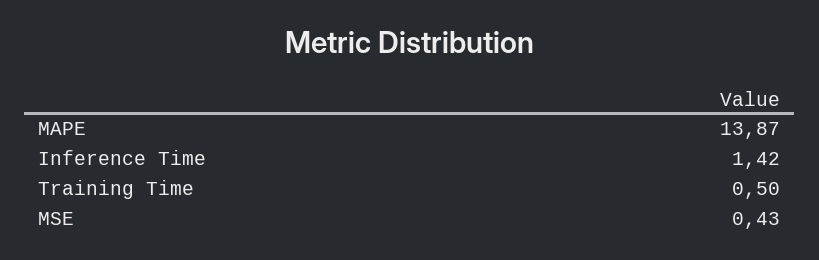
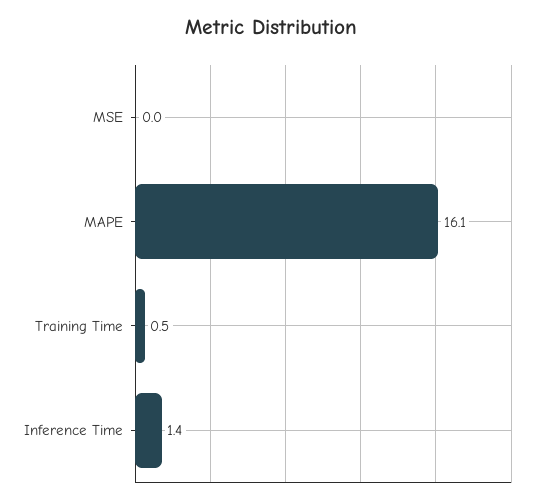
  {
-   "MAPE": 13.87,
+   "MAPE": 16.1,
    "Inference Time": 1.42,
    "Training Time": 0.5,
-   "MSE": 0.43
+   "MSE": 0
  }

